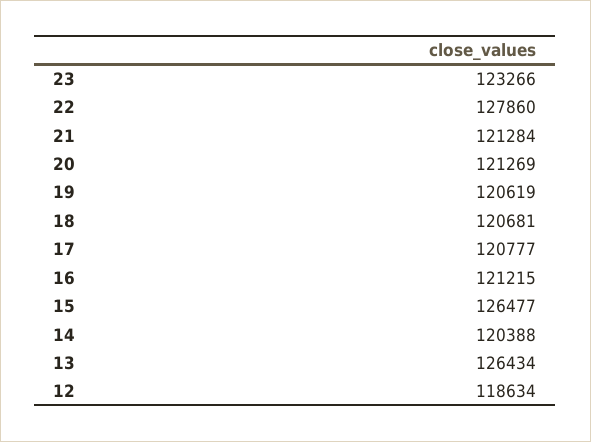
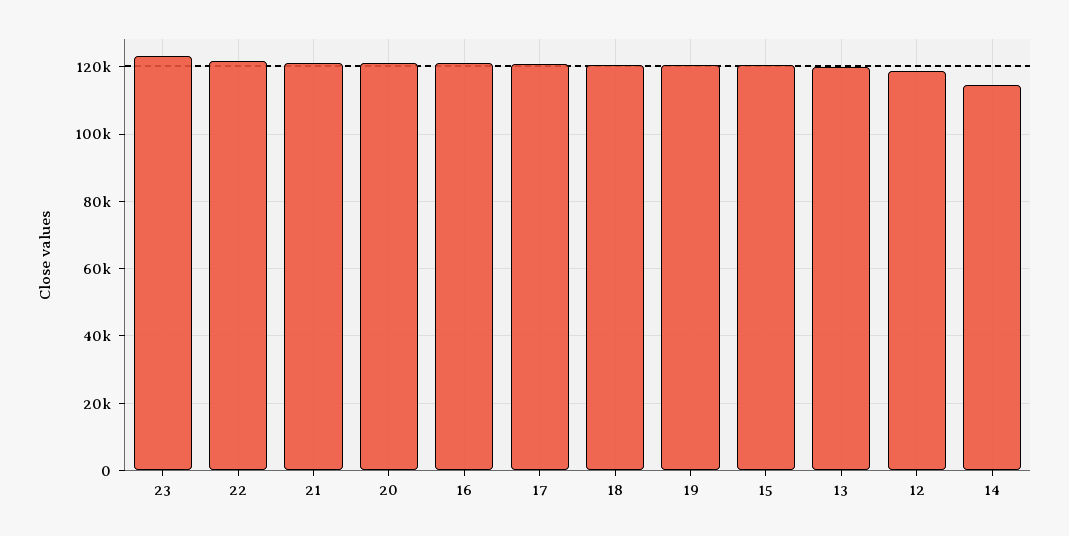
  {
    "23": 123266,
-   "22": 127860,
+   "22": 122000,
    "21": 121284,
    "20": 121269,
    "19": 120619,
    "18": 120681,
    "17": 120777,
    "16": 121215,
-   "15": 126477,
+   "15": 120000,
-   "14": 120388,
+   "14": 114000,
-   "13": 126434,
+   "13": 120000,
    "12": 118634
  }

